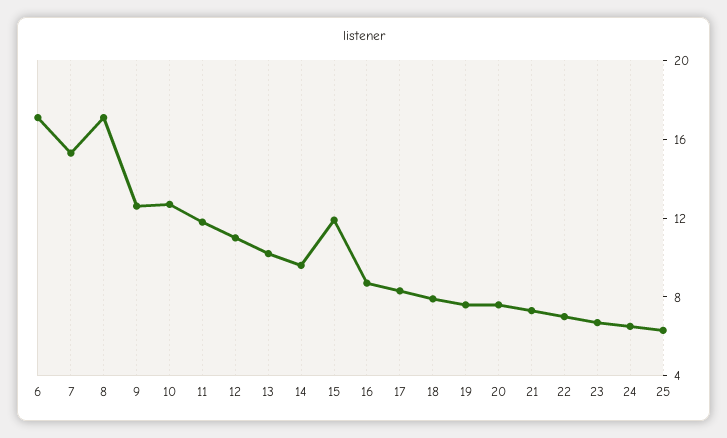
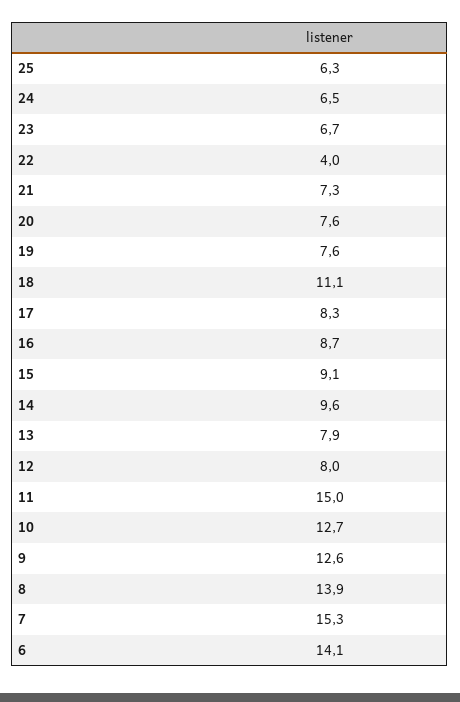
  {
-   "6": 17,
+   "6": 14.1,
    "7": 15.3,
-   "8": 17,
+   "8": 13.9,
    "9": 12.6,
    "10": 12.7,
-   "11": 12,
+   "11": 15,
-   "12": 11,
+   "12": 8,
-   "13": 10,
+   "13": 7.9,
    "14": 9.6,
-   "15": 12,
+   "15": 9.1,
    "16": 8.7,
    "17": 8.3,
-   "18": 8,
+   "18": 11.1,
    "19": 7.6,
    "20": 7.6,
    "21": 7.3,
-   "22": 7,
+   "22": 4,
    "23": 6.7,
    "24": 6.5,
    "25": 6.3
  }

